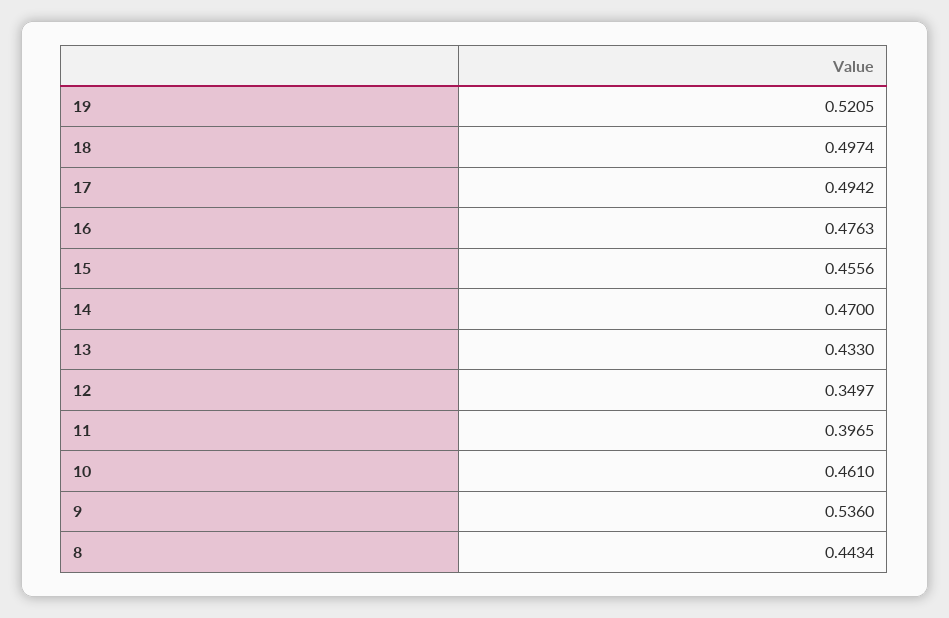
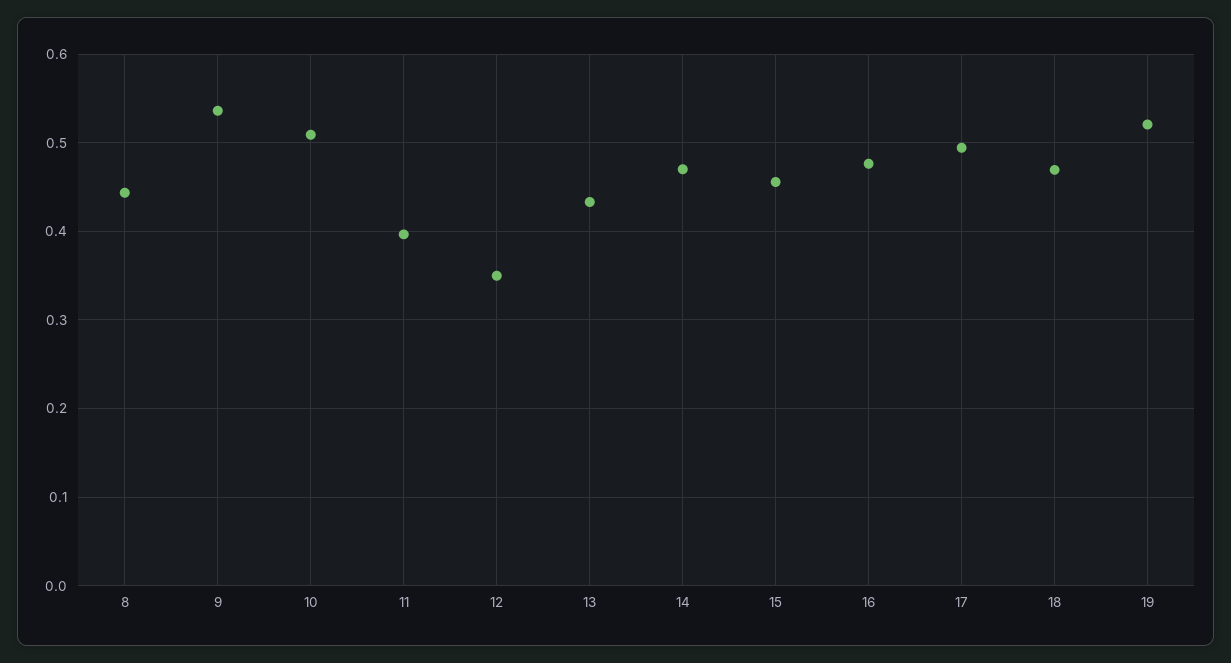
  {
    "19": 0.5205,
-   "18": 0.4974,
+   "18": 0.47,
    "17": 0.4942,
    "16": 0.4763,
    "15": 0.4556,
    "14": 0.47,
    "13": 0.433,
    "12": 0.3497,
    "11": 0.3965,
-   "10": 0.461,
+   "10": 0.51,
    "9": 0.536,
    "8": 0.4434
  }

